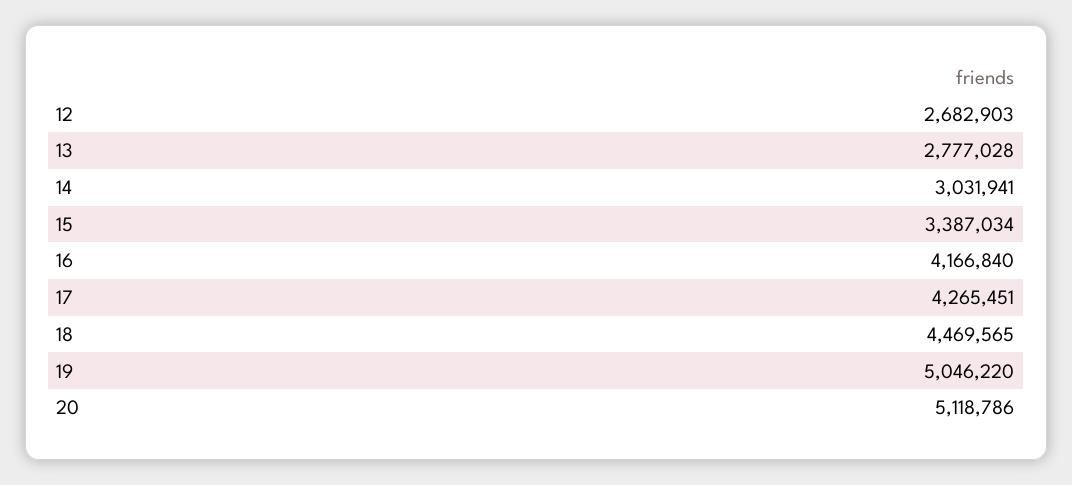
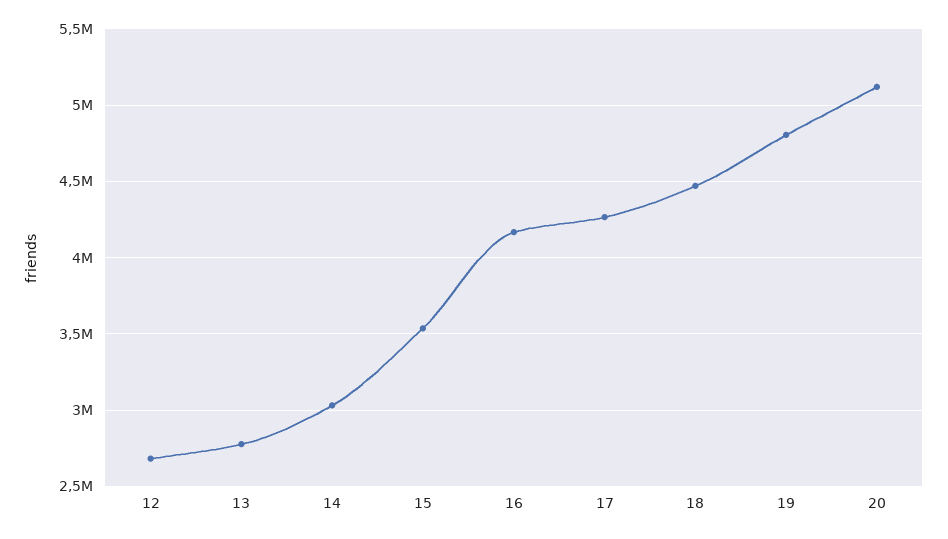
  {
    "12": 2682903,
    "13": 2777028,
    "14": 3031941,
-   "15": 3387034,
+   "15": 3550000,
    "16": 4166840,
    "17": 4265451,
    "18": 4469565,
-   "19": 5046220,
+   "19": 4800000,
    "20": 5118786
  }

